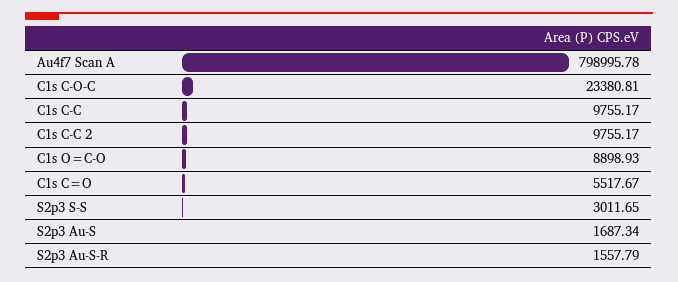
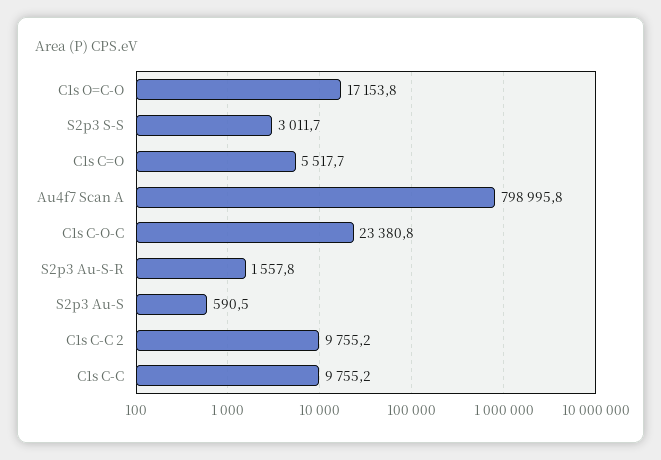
  {
    "Au4f7 Scan A": 798995.78,
    "C1s C-O-C": 23380.81,
    "C1s C-C": 9755.17,
    "C1s C-C 2": 9755.17,
-   "C1s O=C-O": 8898.93,
+   "C1s O=C-O": 17153.8,
    "C1s C=O": 5517.67,
    "S2p3 S-S": 3011.65,
-   "S2p3 Au-S": 1687.34,
+   "S2p3 Au-S": 590.5,
    "S2p3 Au-S-R": 1557.79
  }

